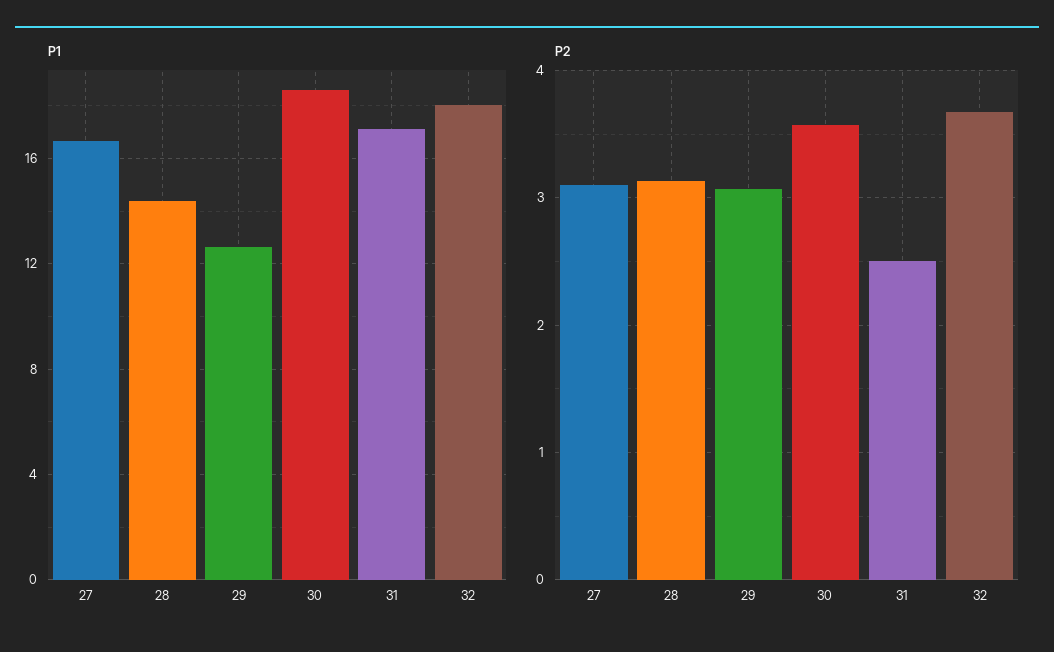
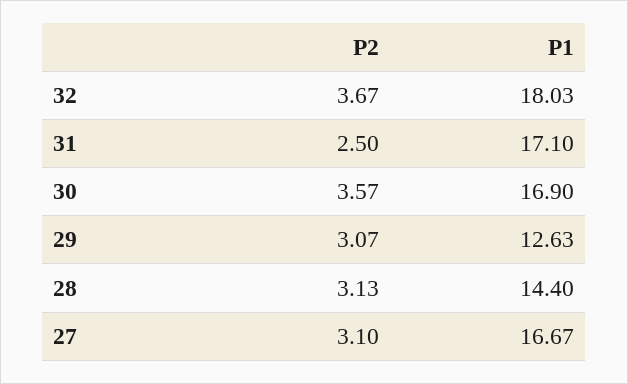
  {
    "P1": {
      "27": 16.67,
      "28": 14.4,
      "29": 12.63,
-     "30": 18.5,
+     "30": 16.9,
      "31": 17.1,
      "32": 18.03
    },
    "P2": {
      "27": 3.1,
      "28": 3.13,
      "29": 3.07,
      "30": 3.57,
      "31": 2.5,
      "32": 3.67
    }
  }

